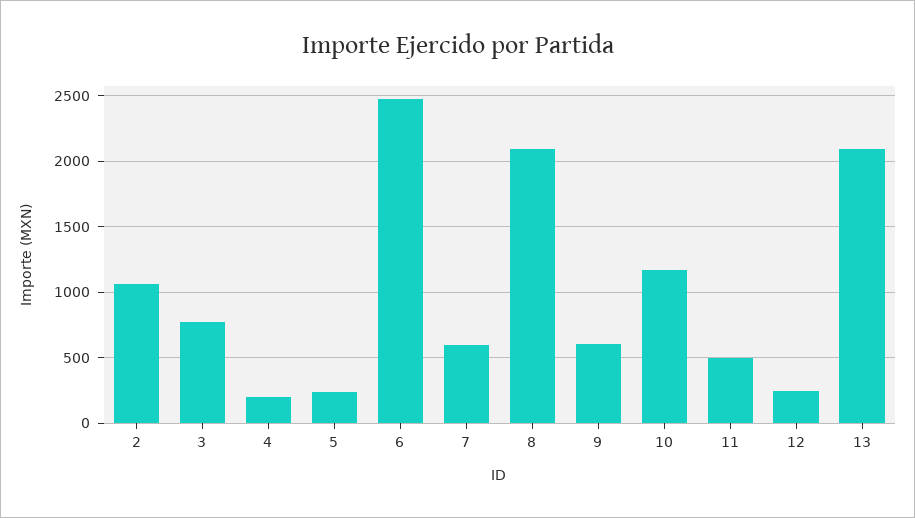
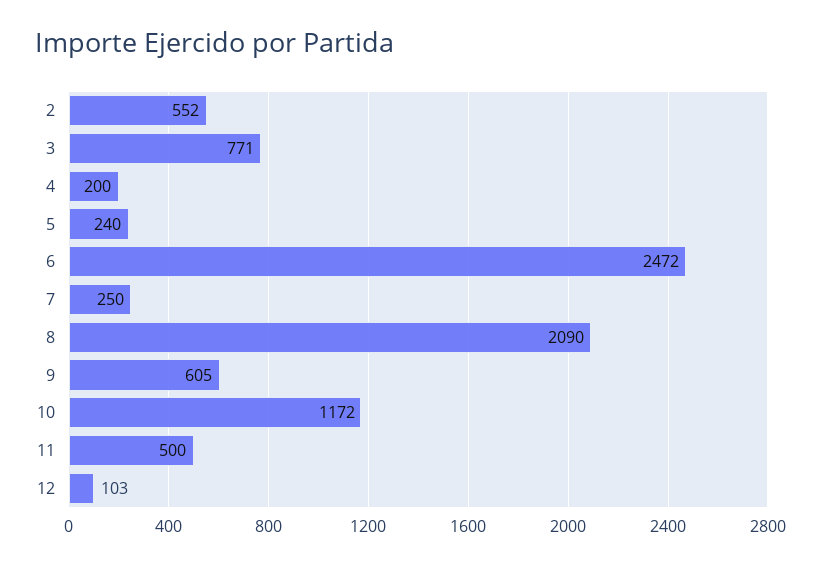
  {
-   "2": 1050,
+   "2": 552,
    "3": 771,
    "4": 200,
    "5": 240,
    "6": 2472,
-   "7": 600,
+   "7": 250,
    "8": 2090,
    "9": 605,
    "10": 1172,
    "11": 500,
-   "12": 250,
+   "12": 103
-   "13": 2100
  }

